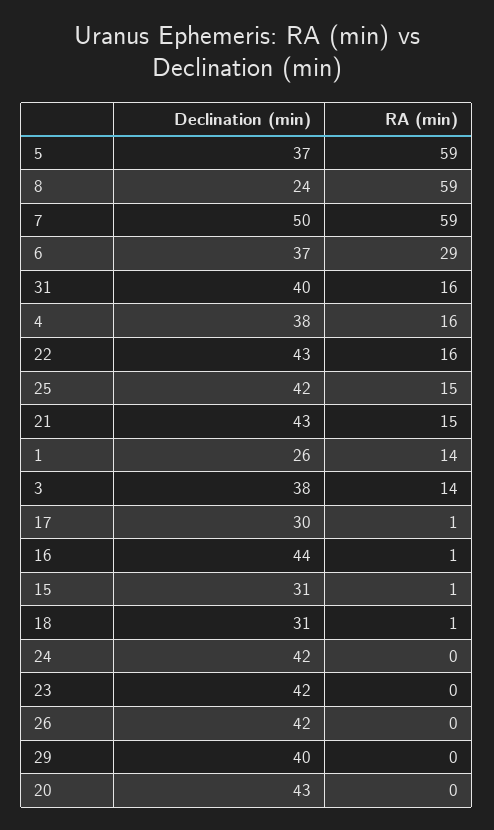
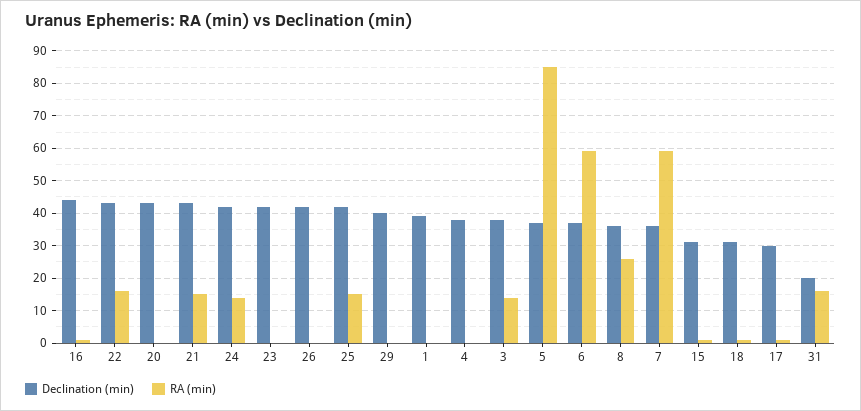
  {
    "Declination (min)": {
      "5": 37,
-     "8": 24,
+     "8": 35,
-     "7": 50,
+     "7": 35,
      "6": 37,
-     "31": 40,
+     "31": 20,
      "4": 38,
      "22": 43,
      "25": 42,
      "21": 43,
-     "1": 26,
+     "1": 40,
      "3": 38,
      "17": 30,
      "16": 44,
      "15": 31,
      "18": 31,
      "24": 42,
      "23": 42,
      "26": 42,
      "29": 40,
      "20": 43
    },
    "RA (min)": {
-     "5": 59,
+     "5": 85,
-     "8": 59,
+     "8": 25,
      "7": 59,
-     "6": 29,
+     "6": 60,
      "31": 16,
-     "4": 16,
+     "4": 0,
      "22": 16,
      "25": 15,
      "21": 15,
-     "1": 14,
+     "1": 0,
      "3": 14,
      "17": 1,
      "16": 1,
      "15": 1,
      "18": 1,
-     "24": 0,
+     "24": 15,
      "23": 0,
      "26": 0,
      "29": 0,
      "20": 0
    }
  }

